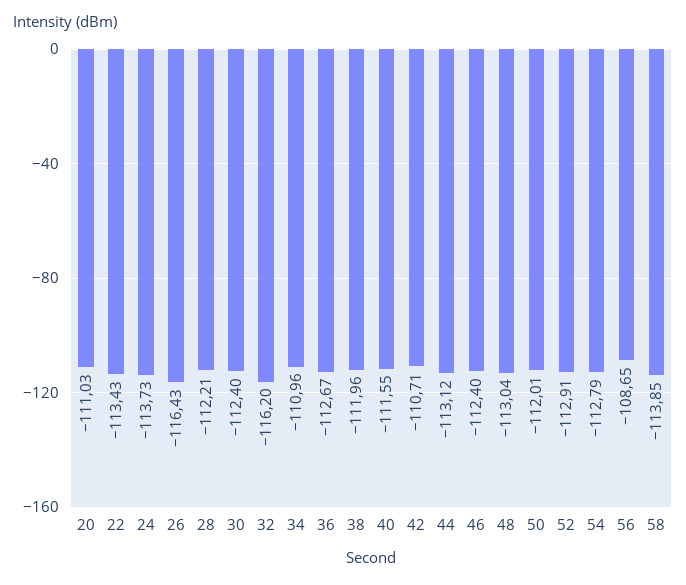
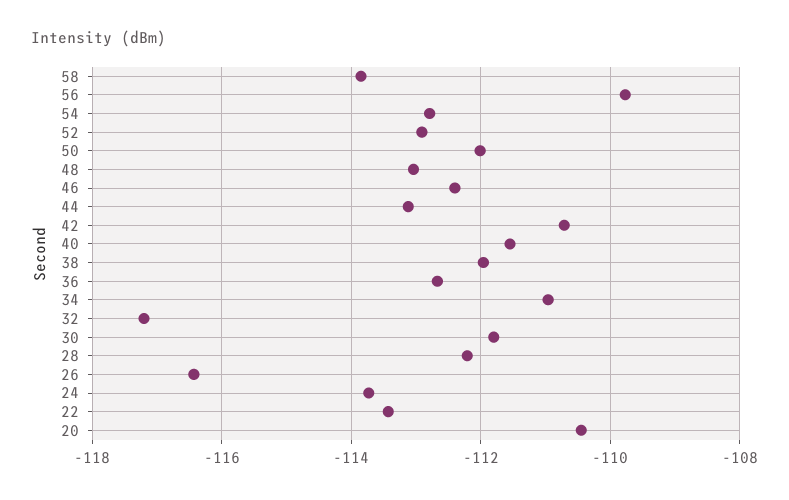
  {
-   "20": -111.03,
+   "20": -110.4,
    "22": -113.43,
    "24": -113.73,
    "26": -116.43,
    "28": -112.21,
-   "30": -112.4,
+   "30": -111.8,
-   "32": -116.2,
+   "32": -117.2,
    "34": -110.96,
    "36": -112.67,
    "38": -111.96,
    "40": -111.55,
    "42": -110.71,
    "44": -113.12,
    "46": -112.4,
    "48": -113.04,
    "50": -112.01,
    "52": -112.91,
    "54": -112.79,
-   "56": -108.65,
+   "56": -109.8,
    "58": -113.85
  }

